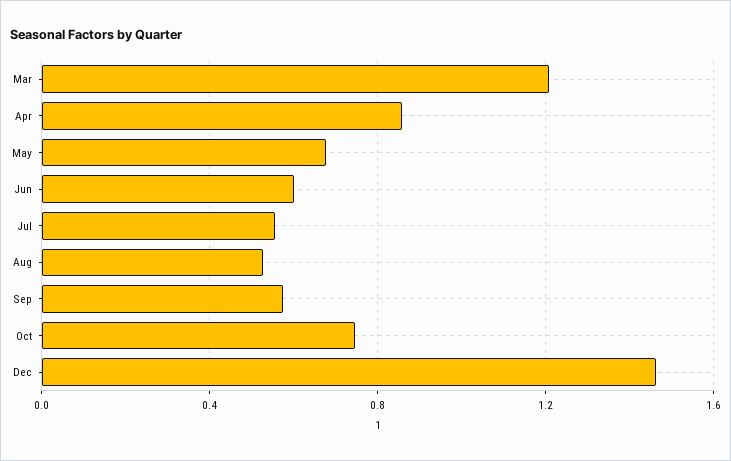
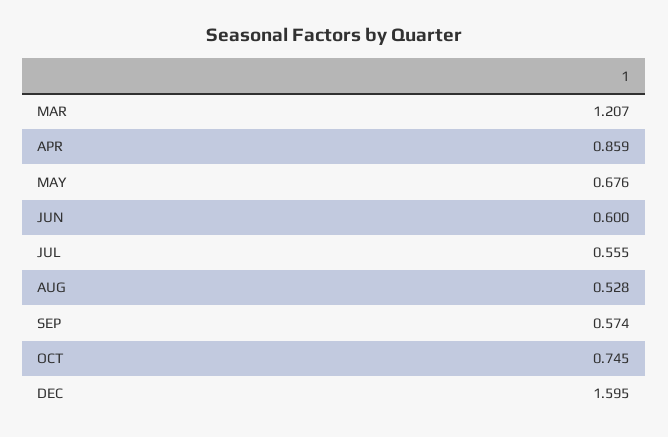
  {
    "Mar": 1.207,
    "Apr": 0.859,
    "May": 0.676,
    "Jun": 0.6,
    "Jul": 0.555,
    "Aug": 0.528,
    "Sep": 0.574,
    "Oct": 0.745,
-   "Dec": 1.45
+   "Dec": 1.595
  }

